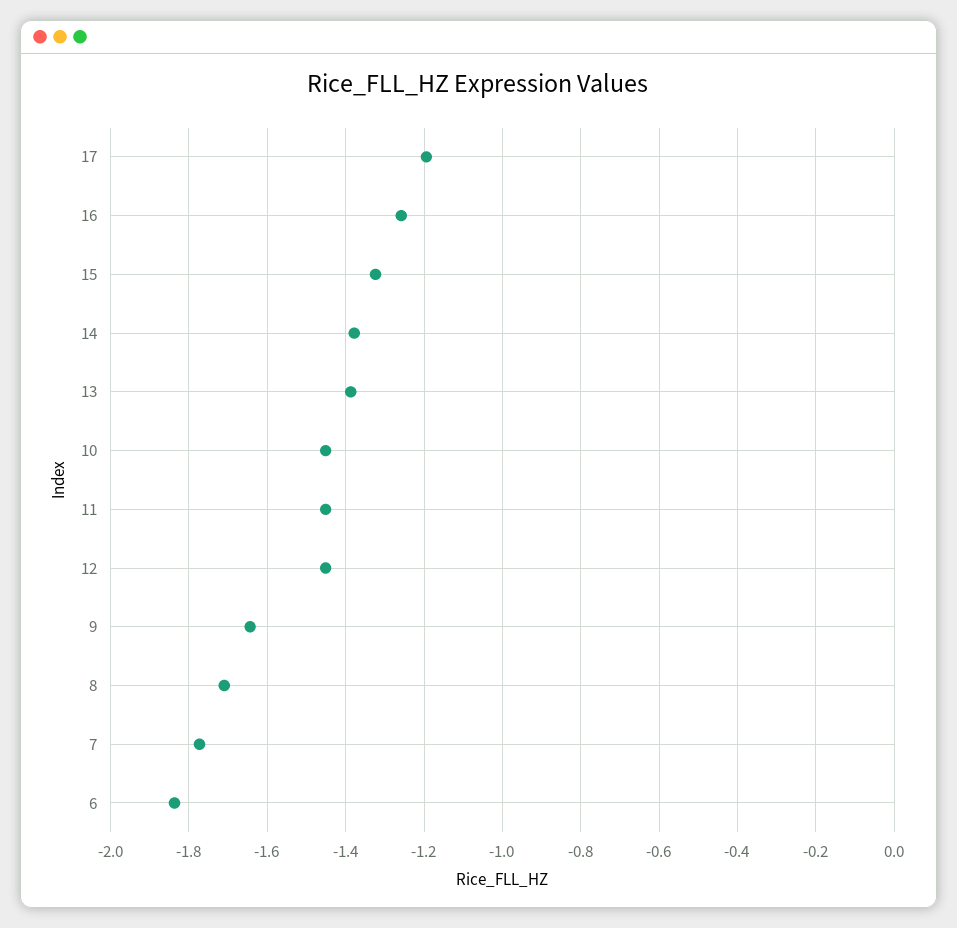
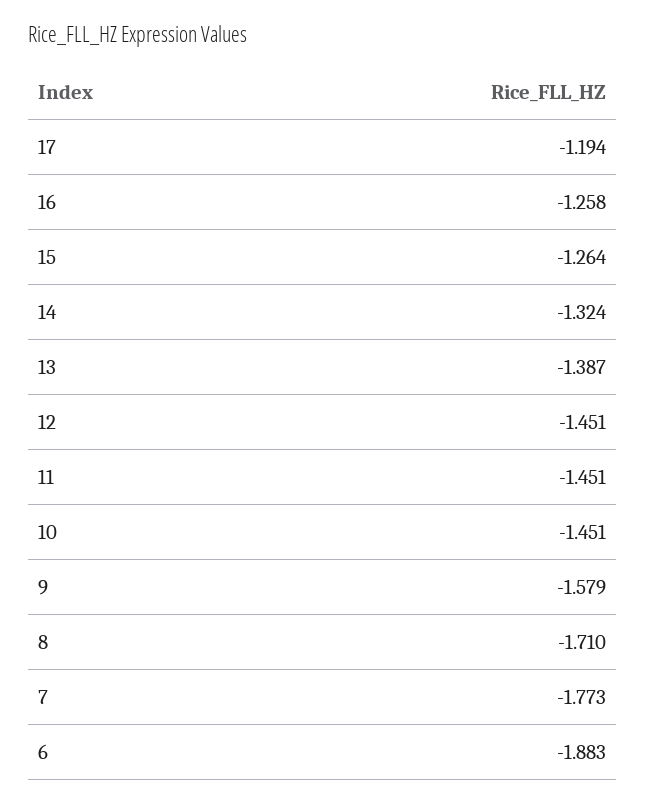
  {
    "17": -1.194,
    "16": -1.258,
-   "15": -1.32,
+   "15": -1.264,
-   "14": -1.38,
+   "14": -1.324,
    "13": -1.387,
    "10": -1.451,
    "11": -1.451,
    "12": -1.451,
-   "9": -1.64,
+   "9": -1.579,
    "8": -1.71,
    "7": -1.773,
-   "6": -1.84
+   "6": -1.883
  }

